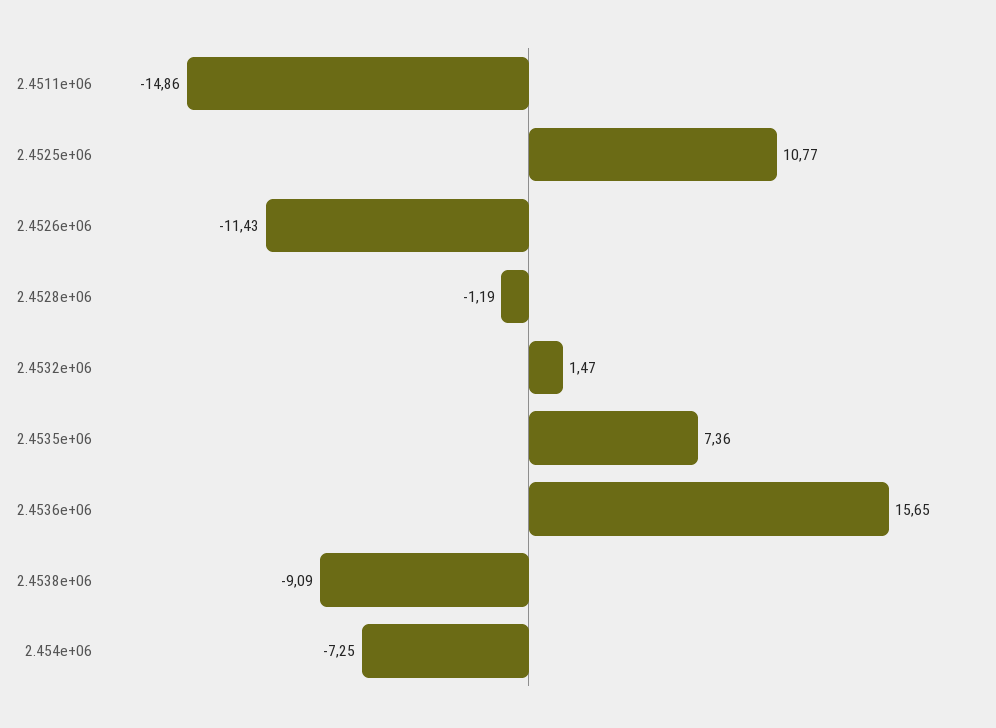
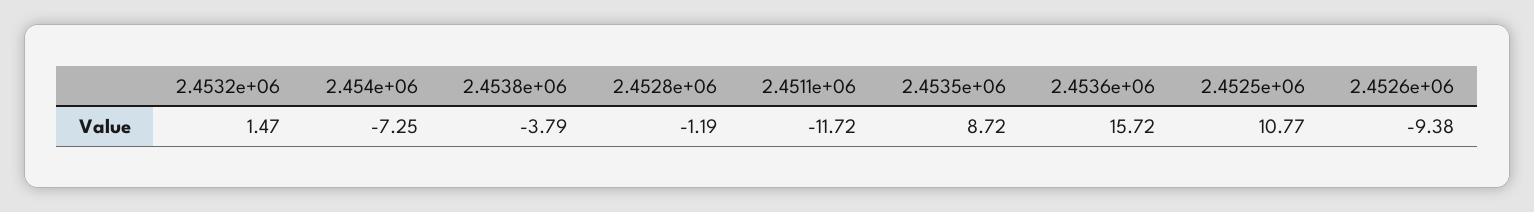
  {
-   "2.4511e+06": -14.86,
+   "2.4511e+06": -11.72,
    "2.4525e+06": 10.77,
-   "2.4526e+06": -11.43,
+   "2.4526e+06": -9.38,
    "2.4528e+06": -1.19,
    "2.4532e+06": 1.47,
-   "2.4535e+06": 7.36,
+   "2.4535e+06": 8.72,
-   "2.4536e+06": 15.65,
+   "2.4536e+06": 15.72,
-   "2.4538e+06": -9.09,
+   "2.4538e+06": -3.79,
    "2.454e+06": -7.25
  }

